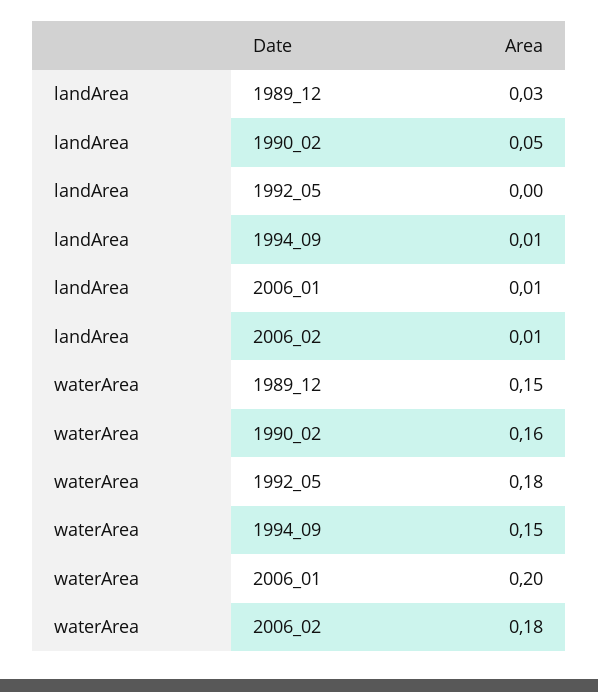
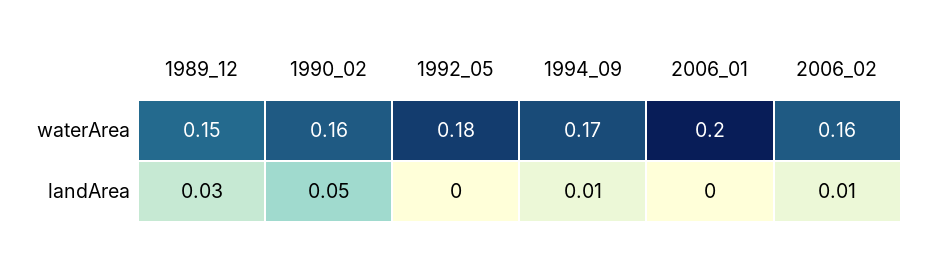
  {
    "landArea": {
      "1989_12": 0.03,
      "1990_02": 0.05,
      "1992_05": 0,
      "1994_09": 0.01,
-     "2006_01": 0.01,
+     "2006_01": 0,
      "2006_02": 0.01
    },
    "waterArea": {
      "1989_12": 0.15,
      "1990_02": 0.16,
      "1992_05": 0.18,
-     "1994_09": 0.15,
+     "1994_09": 0.17,
      "2006_01": 0.2,
-     "2006_02": 0.18
+     "2006_02": 0.16
    }
  }

